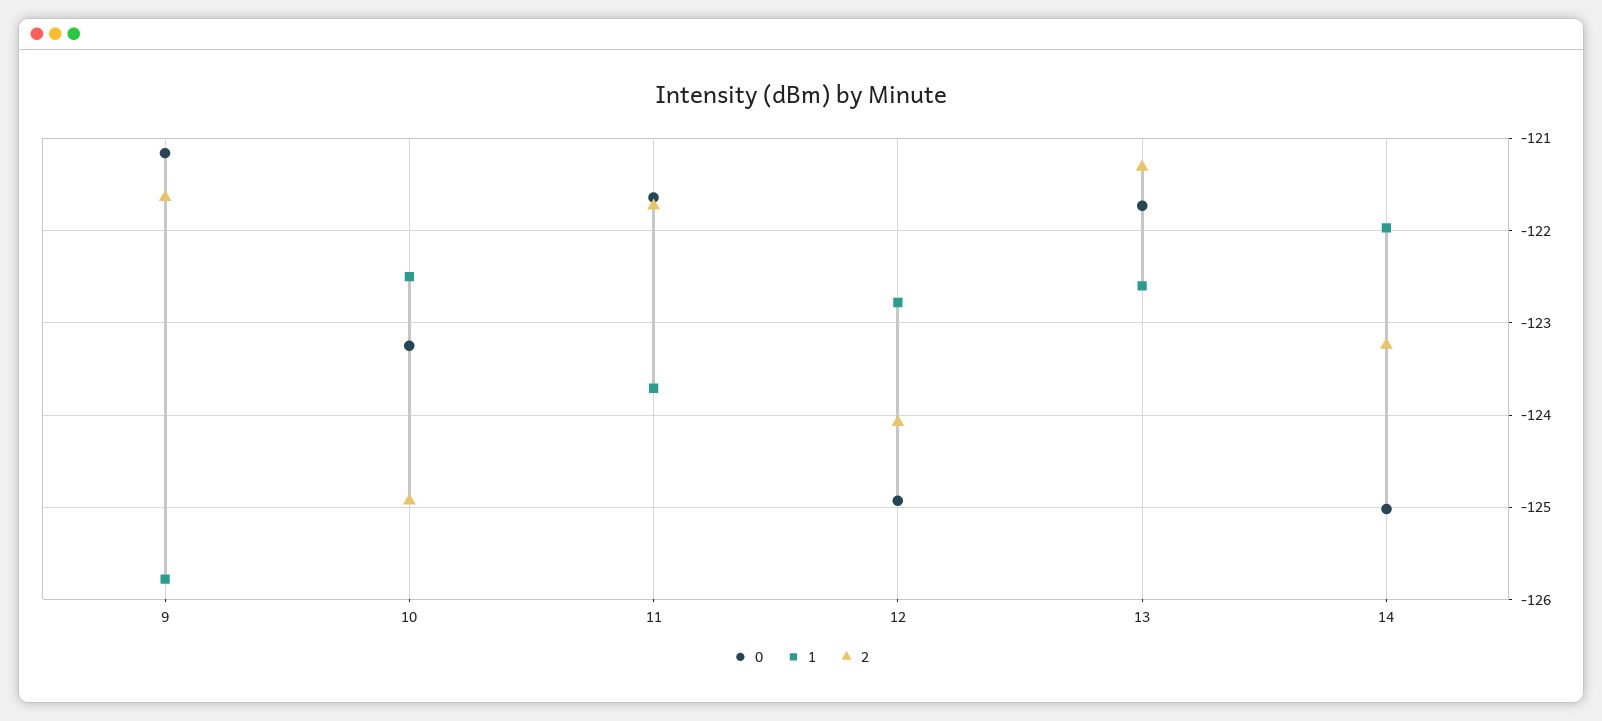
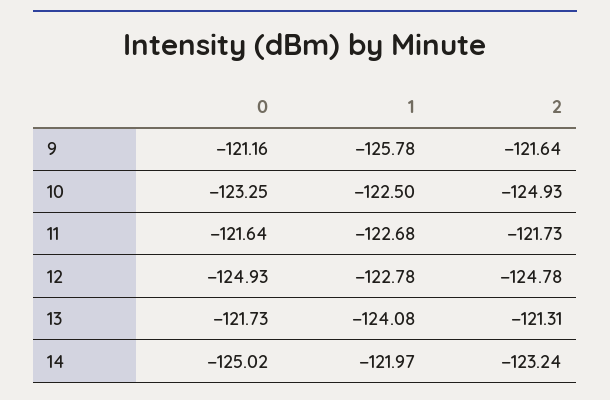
  {
    "0": {
      "9": -121.16,
      "10": -123.25,
      "11": -121.64,
      "12": -124.93,
      "13": -121.73,
      "14": -125.02
    },
    "1": {
      "9": -125.78,
      "10": -122.5,
-     "11": -123.7,
+     "11": -122.68,
      "12": -122.78,
-     "13": -122.6,
+     "13": -124.08,
      "14": -121.97
    },
    "2": {
      "9": -121.64,
      "10": -124.93,
      "11": -121.73,
-     "12": -124.1,
+     "12": -124.78,
      "13": -121.31,
      "14": -123.24
    }
  }

